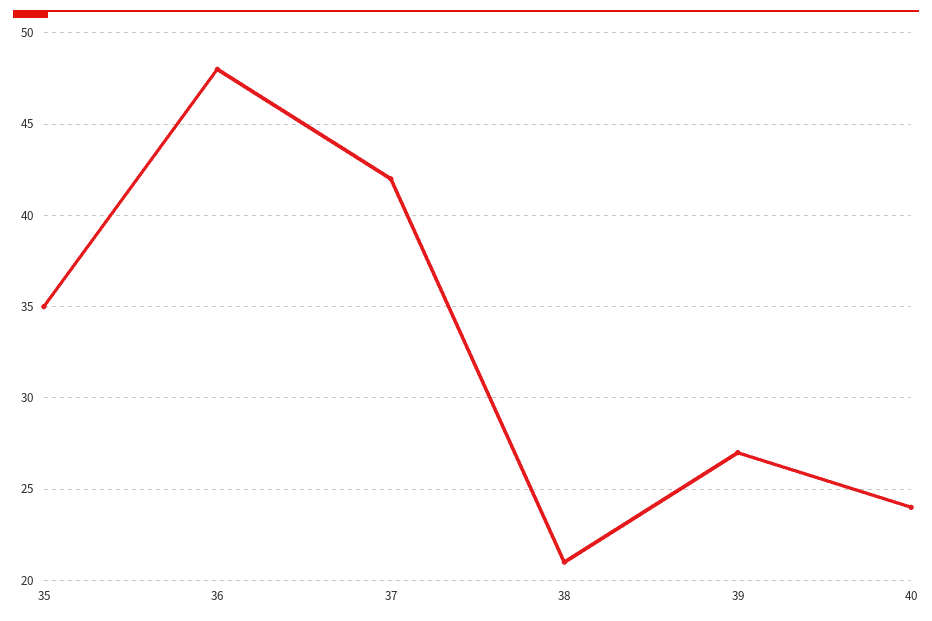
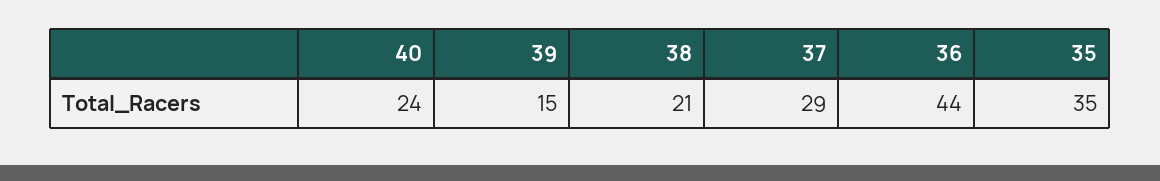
  {
    "35": 35,
-   "36": 48,
+   "36": 44,
-   "37": 42,
+   "37": 29,
    "38": 21,
-   "39": 27,
+   "39": 15,
    "40": 24
  }

